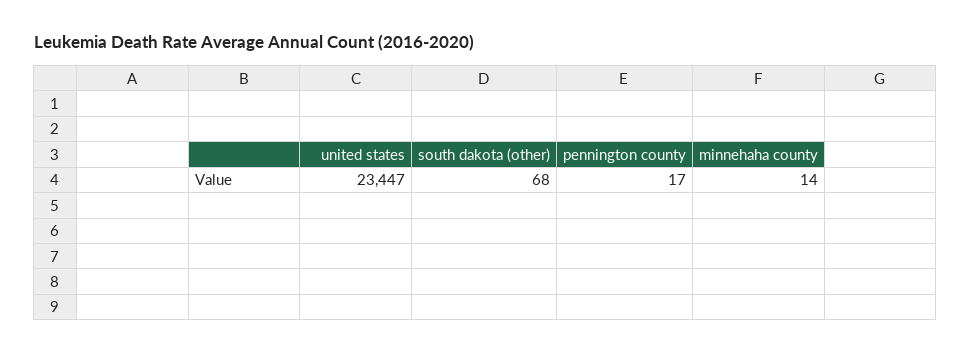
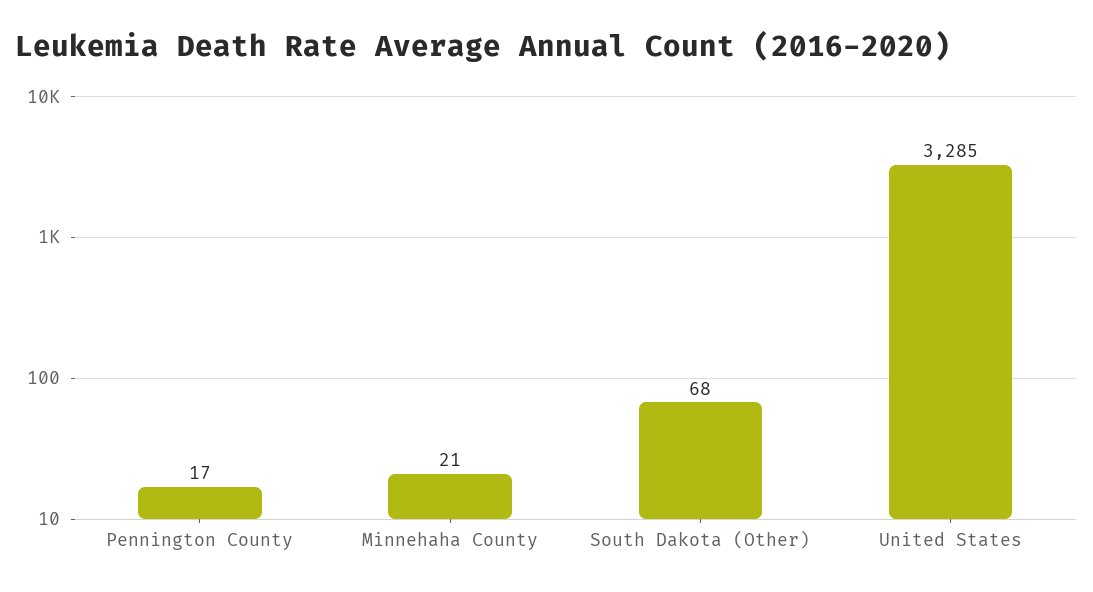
  {
-   "united states": 23447,
+   "united states": 3285,
    "south dakota (other)": 68,
    "pennington county": 17,
-   "minnehaha county": 14
+   "minnehaha county": 21
  }

